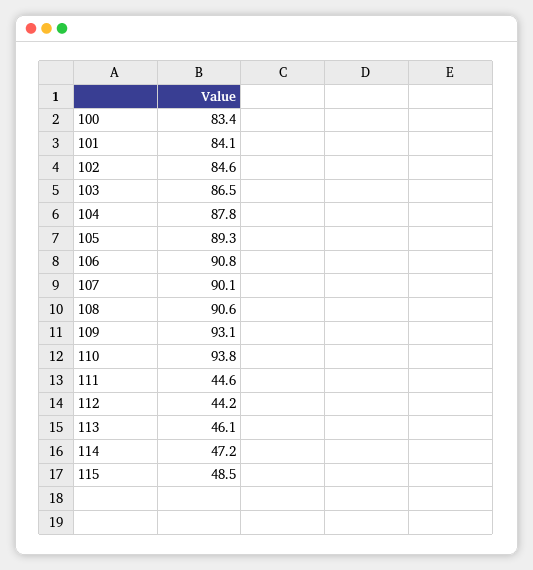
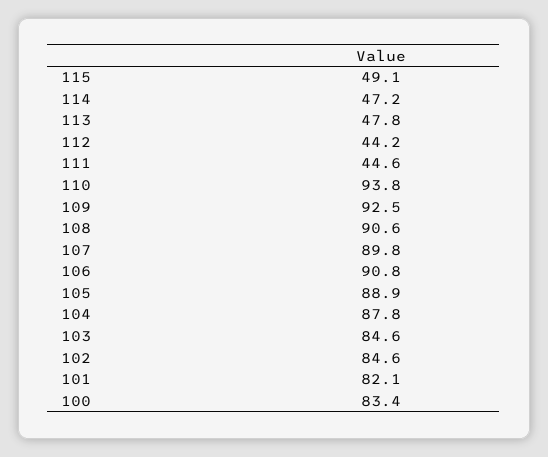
  {
    "100": 83.4,
-   "101": 84.1,
+   "101": 82.1,
    "102": 84.6,
-   "103": 86.5,
+   "103": 84.6,
    "104": 87.8,
-   "105": 89.3,
+   "105": 88.9,
    "106": 90.8,
-   "107": 90.1,
+   "107": 89.8,
    "108": 90.6,
-   "109": 93.1,
+   "109": 92.5,
    "110": 93.8,
    "111": 44.6,
    "112": 44.2,
-   "113": 46.1,
+   "113": 47.8,
    "114": 47.2,
-   "115": 48.5
+   "115": 49.1
  }

